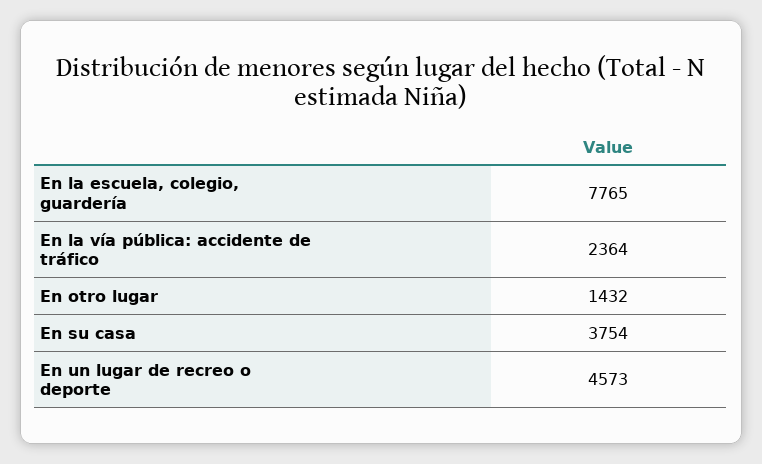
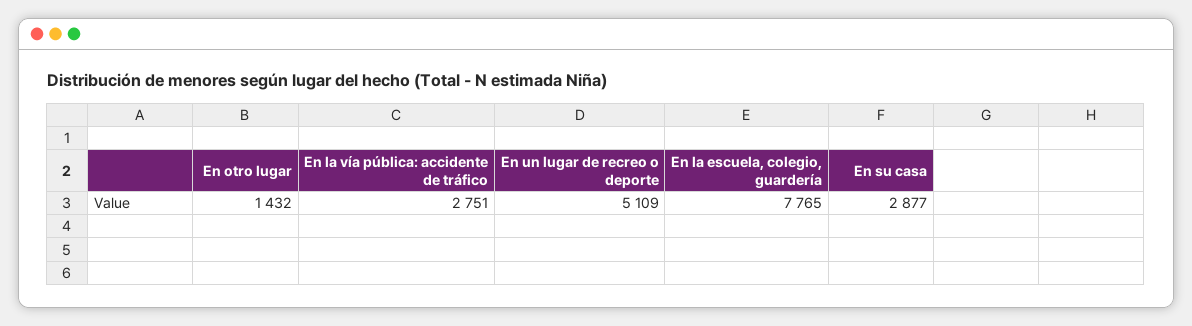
  {
    "En la escuela, colegio, guardería": 7765,
-   "En la vía pública: accidente de tráfico": 2364,
+   "En la vía pública: accidente de tráfico": 2751,
    "En otro lugar": 1432,
-   "En su casa": 3754,
+   "En su casa": 2877,
-   "En un lugar de recreo o deporte": 4573
+   "En un lugar de recreo o deporte": 5109
  }

